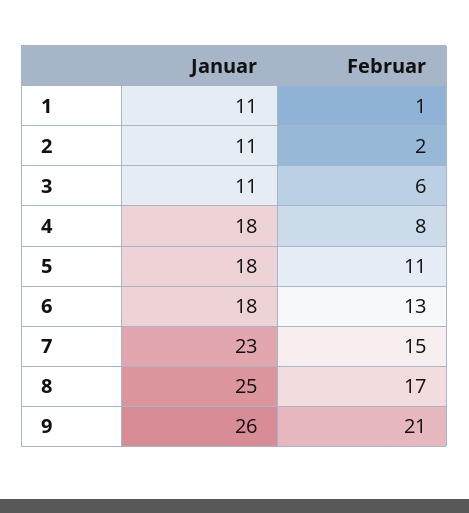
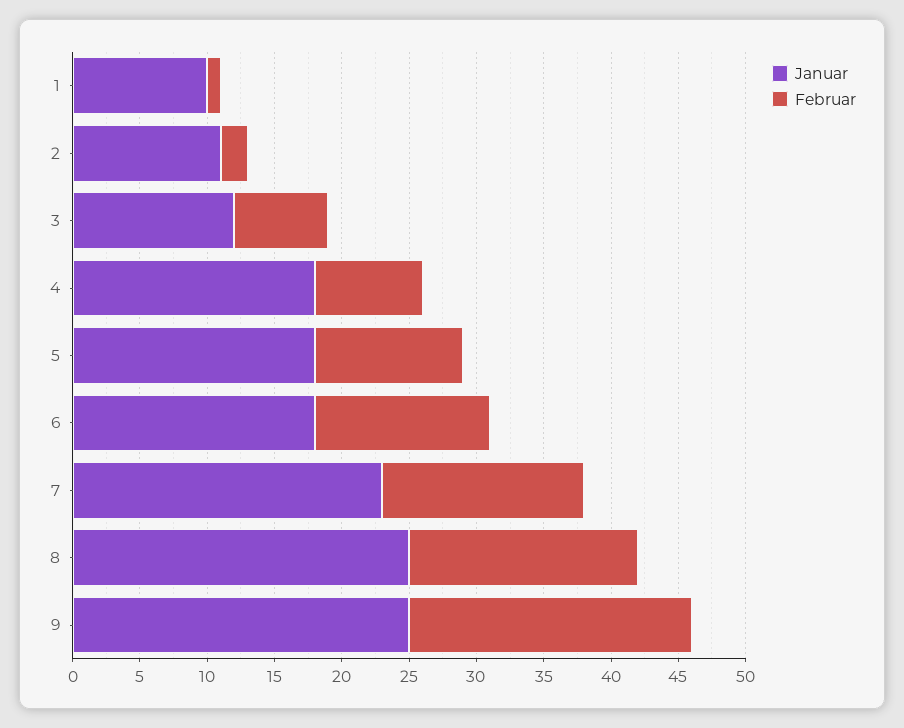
  {
    "Januar": {
-     "1": 11,
+     "1": 10,
      "2": 11,
-     "3": 11,
+     "3": 12,
      "4": 18,
      "5": 18,
      "6": 18,
      "7": 23,
      "8": 25,
-     "9": 26
+     "9": 25
    },
    "Februar": {
      "1": 1,
      "2": 2,
-     "3": 6,
+     "3": 7,
      "4": 8,
      "5": 11,
      "6": 13,
      "7": 15,
      "8": 17,
      "9": 21
    }
  }

